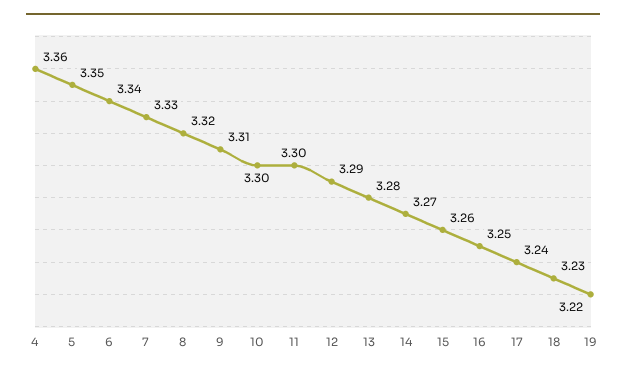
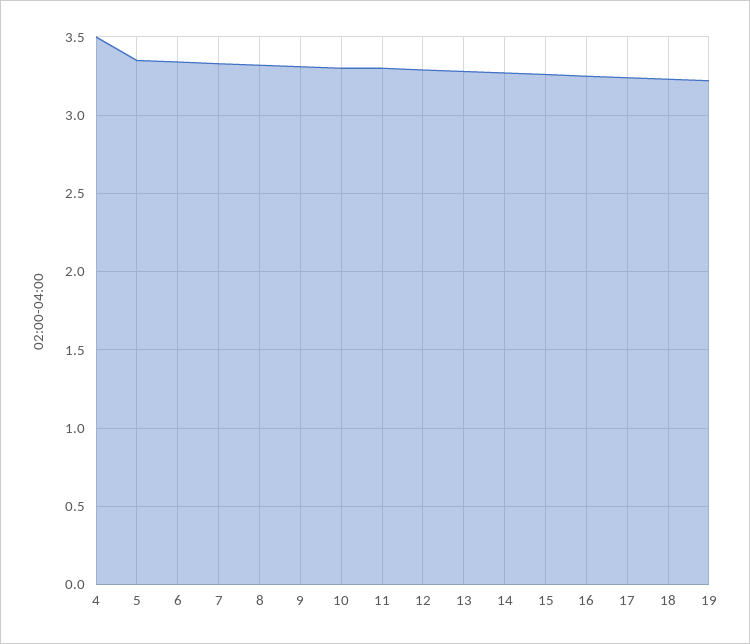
  {
-   "4": 3.36,
+   "4": 3.5,
    "5": 3.35,
    "6": 3.34,
    "7": 3.33,
    "8": 3.32,
    "9": 3.31,
    "10": 3.3,
    "11": 3.3,
    "12": 3.29,
    "13": 3.28,
    "14": 3.27,
    "15": 3.26,
    "16": 3.25,
    "17": 3.24,
    "18": 3.23,
    "19": 3.22
  }

